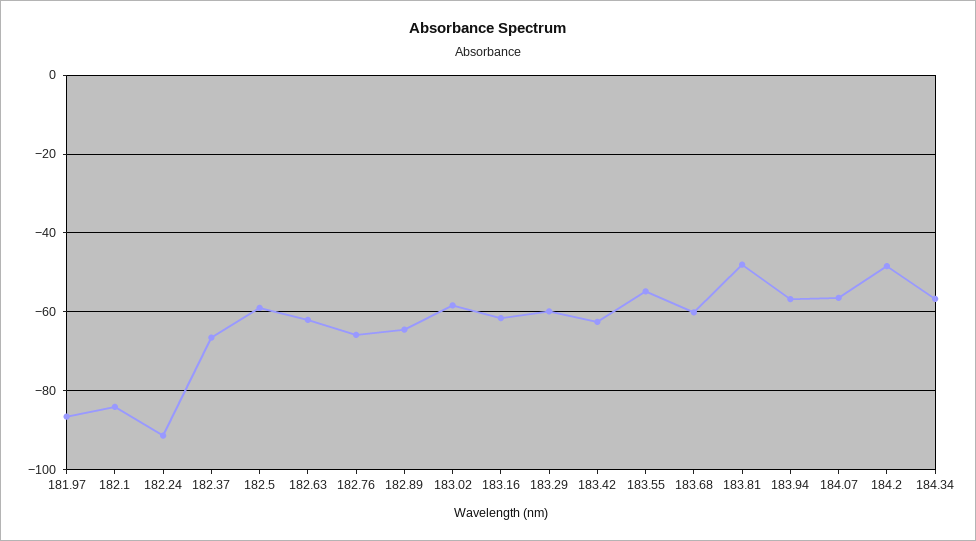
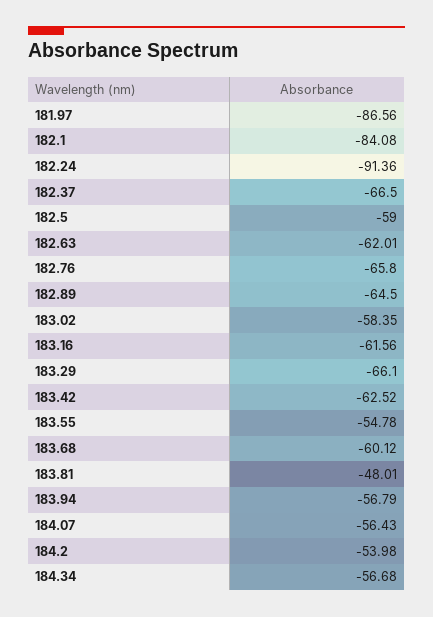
  {
    "181.97": -86.56,
    "182.1": -84.08,
    "182.24": -91.36,
    "182.37": -66.5,
    "182.5": -59,
    "182.63": -62.01,
    "182.76": -65.8,
    "182.89": -64.5,
    "183.02": -58.35,
    "183.16": -61.56,
-   "183.29": -60,
+   "183.29": -66.1,
    "183.42": -62.52,
    "183.55": -54.78,
    "183.68": -60.12,
    "183.81": -48.01,
    "183.94": -56.79,
    "184.07": -56.43,
-   "184.2": -48,
+   "184.2": -53.98,
    "184.34": -56.68
  }

